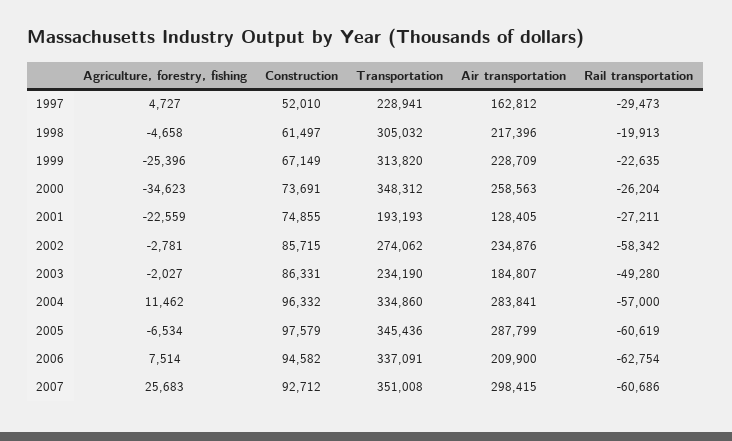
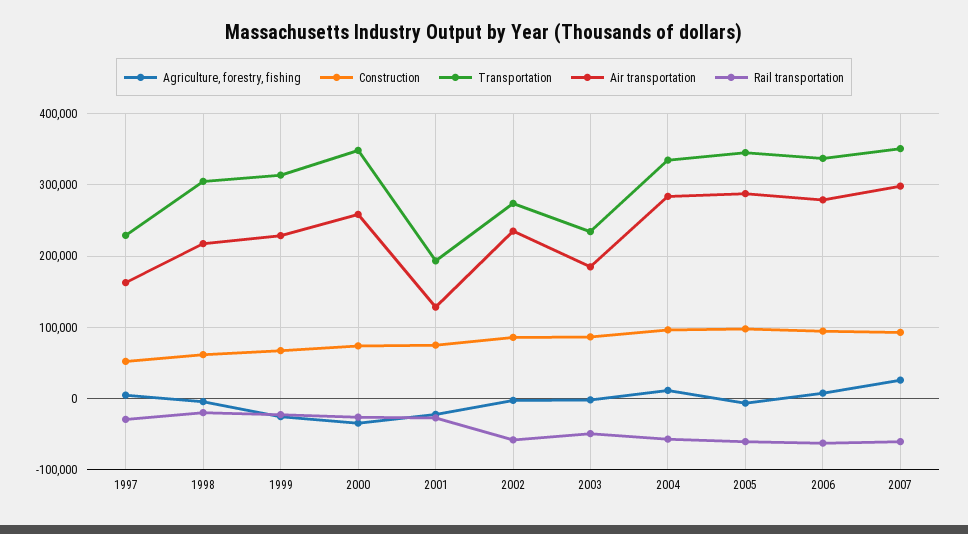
  {
    "Agriculture, forestry, fishing": {
      "1997": 4727,
      "1998": -4658,
      "1999": -25396,
      "2000": -34623,
      "2001": -22559,
      "2002": -2781,
      "2003": -2027,
      "2004": 11462,
      "2005": -6534,
      "2006": 7514,
      "2007": 25683
    },
    "Construction": {
      "1997": 52010,
      "1998": 61497,
      "1999": 67149,
      "2000": 73691,
      "2001": 74855,
      "2002": 85715,
      "2003": 86331,
      "2004": 96332,
      "2005": 97579,
      "2006": 94582,
      "2007": 92712
    },
    "Transportation": {
      "1997": 228941,
      "1998": 305032,
      "1999": 313820,
      "2000": 348312,
      "2001": 193193,
      "2002": 274062,
      "2003": 234190,
      "2004": 334860,
      "2005": 345436,
      "2006": 337091,
      "2007": 351008
    },
    "Air transportation": {
      "1997": 162812,
      "1998": 217396,
      "1999": 228709,
      "2000": 258563,
      "2001": 128405,
      "2002": 234876,
      "2003": 184807,
      "2004": 283841,
      "2005": 287799,
-     "2006": 209900,
+     "2006": 280000,
      "2007": 298415
    },
    "Rail transportation": {
      "1997": -29473,
      "1998": -19913,
      "1999": -22635,
      "2000": -26204,
      "2001": -27211,
      "2002": -58342,
      "2003": -49280,
      "2004": -57000,
      "2005": -60619,
      "2006": -62754,
      "2007": -60686
    }
  }

